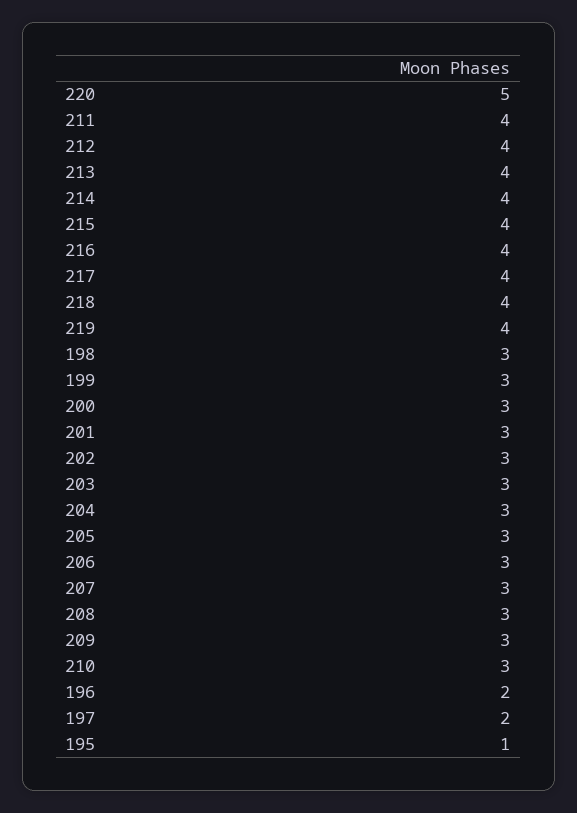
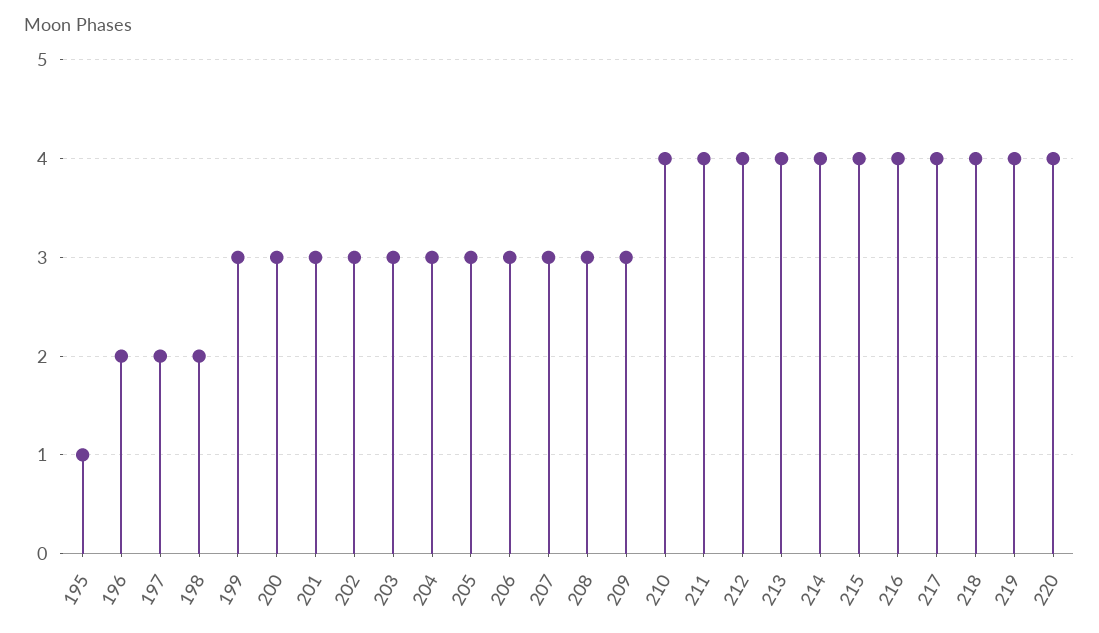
  {
-   "220": 5,
+   "220": 4,
    "211": 4,
    "212": 4,
    "213": 4,
    "214": 4,
    "215": 4,
    "216": 4,
    "217": 4,
    "218": 4,
    "219": 4,
-   "198": 3,
+   "198": 2,
    "199": 3,
    "200": 3,
    "201": 3,
    "202": 3,
    "203": 3,
    "204": 3,
    "205": 3,
    "206": 3,
    "207": 3,
    "208": 3,
    "209": 3,
-   "210": 3,
+   "210": 4,
    "196": 2,
    "197": 2,
    "195": 1
  }

